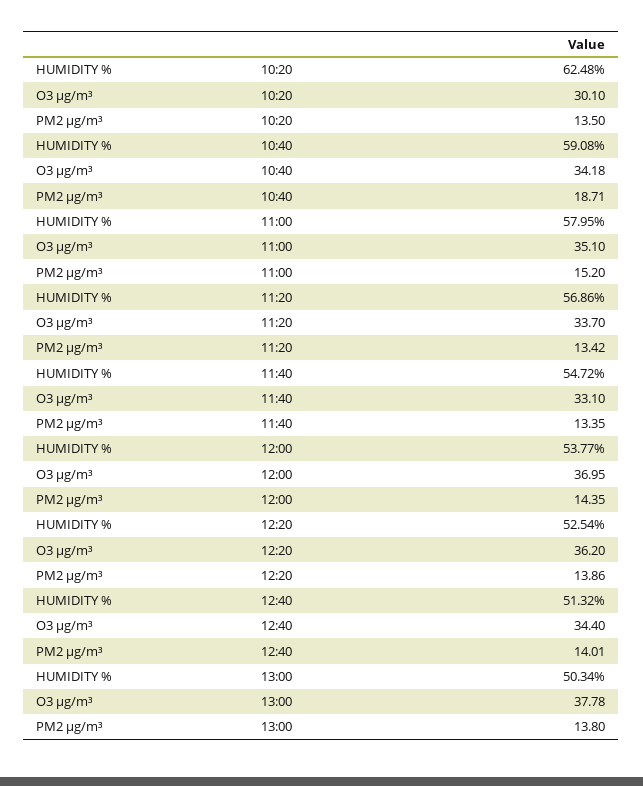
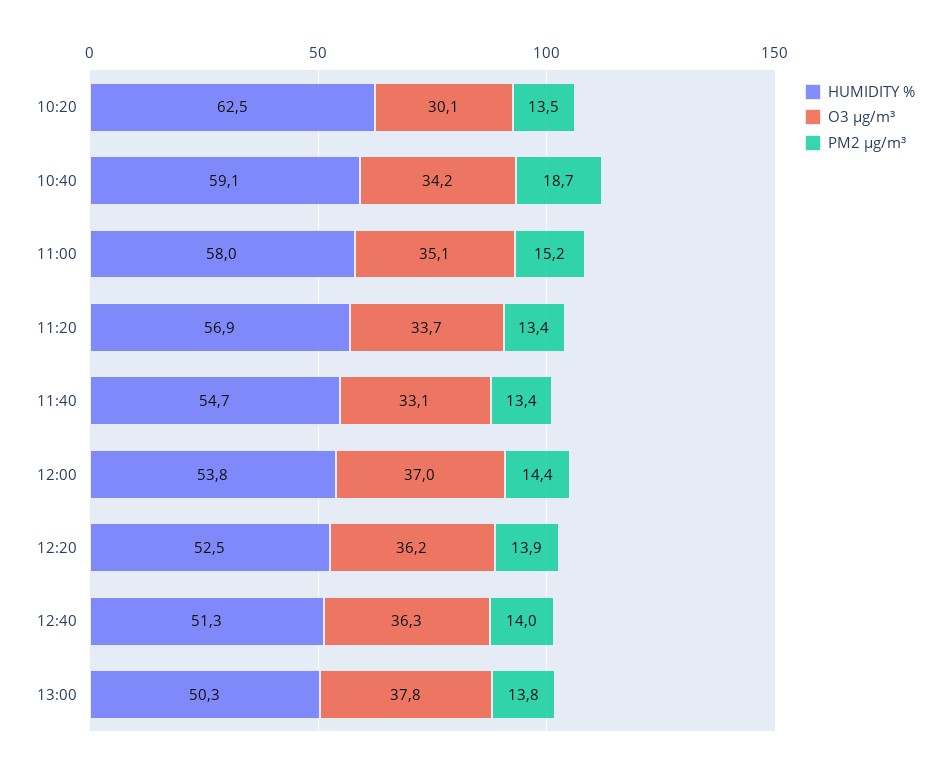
  {
    "HUMIDITY %": {
      "10:20": 62.48,
      "10:40": 59.08,
      "11:00": 57.95,
      "11:20": 56.86,
      "11:40": 54.72,
      "12:00": 53.77,
      "12:20": 52.54,
      "12:40": 51.32,
      "13:00": 50.34
    },
    "O3 µg/m³": {
      "10:20": 30.1,
      "10:40": 34.18,
      "11:00": 35.1,
      "11:20": 33.7,
      "11:40": 33.1,
      "12:00": 36.95,
      "12:20": 36.2,
-     "12:40": 34.4,
+     "12:40": 36.3,
      "13:00": 37.78
    },
    "PM2 µg/m³": {
      "10:20": 13.5,
      "10:40": 18.71,
      "11:00": 15.2,
      "11:20": 13.42,
      "11:40": 13.35,
      "12:00": 14.35,
      "12:20": 13.86,
      "12:40": 14.01,
      "13:00": 13.8
    }
  }

